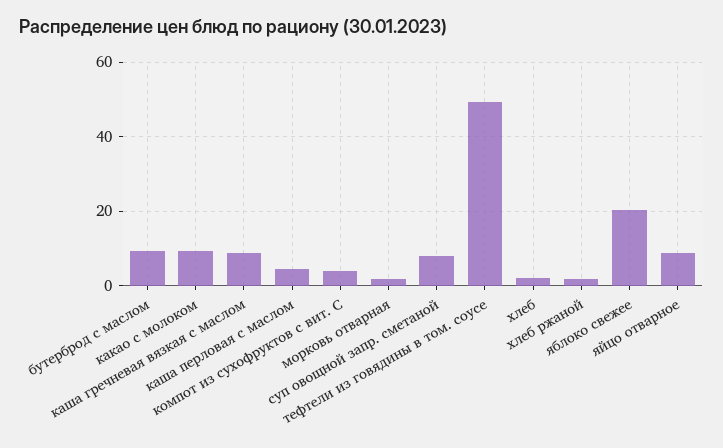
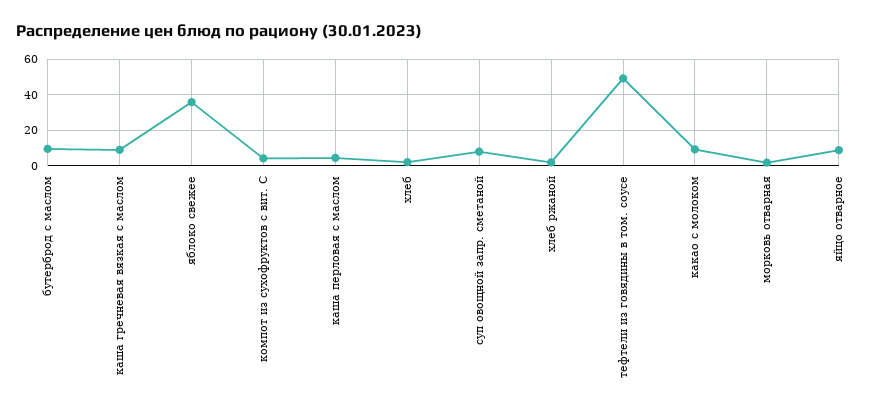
  {
    "бутерброд с маслом": 10,
    "какао с молоком": 10,
    "каша гречневая вязкая с маслом": 8,
    "каша перловая с маслом": 4,
    "компот из сухофруктов с вит. С": 4,
    "морковь отварная": 2,
    "суп овощной запр. сметаной": 8,
    "тефтели из говядины в том. соусе": 50,
    "хлеб": 2,
    "хлеб ржаной": 2,
-   "яблоко свежее": 20,
+   "яблоко свежее": 35,
    "яйцо отварное": 8
  }

